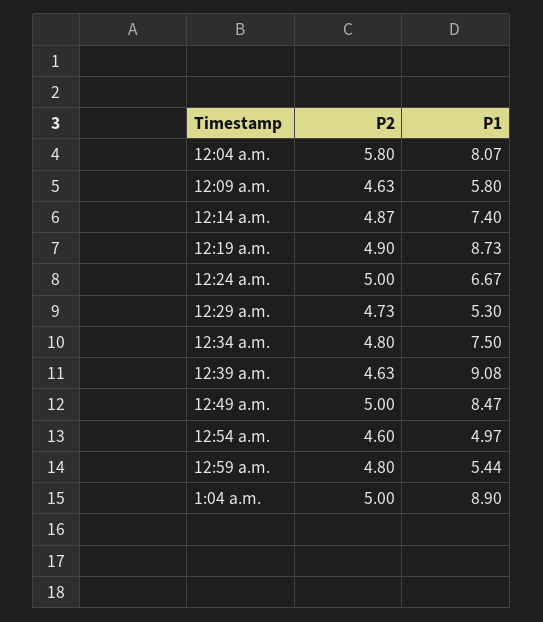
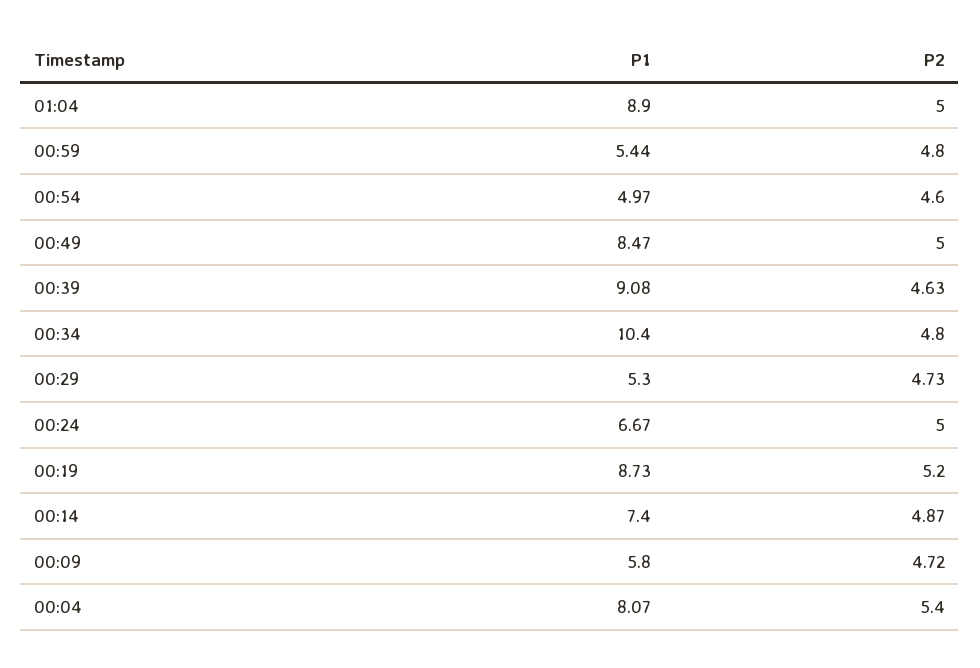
  {
    "P2": {
-     "12:04 a.m.": 5.8,
+     "12:04 a.m.": 5.4,
-     "12:09 a.m.": 4.63,
+     "12:09 a.m.": 4.72,
      "12:14 a.m.": 4.87,
-     "12:19 a.m.": 4.9,
+     "12:19 a.m.": 5.2,
      "12:24 a.m.": 5,
      "12:29 a.m.": 4.73,
      "12:34 a.m.": 4.8,
      "12:39 a.m.": 4.63,
      "12:49 a.m.": 5,
      "12:54 a.m.": 4.6,
      "12:59 a.m.": 4.8,
      "1:04 a.m.": 5
    },
    "P1": {
      "12:04 a.m.": 8.07,
      "12:09 a.m.": 5.8,
      "12:14 a.m.": 7.4,
      "12:19 a.m.": 8.73,
      "12:24 a.m.": 6.67,
      "12:29 a.m.": 5.3,
-     "12:34 a.m.": 7.5,
+     "12:34 a.m.": 10.4,
      "12:39 a.m.": 9.08,
      "12:49 a.m.": 8.47,
      "12:54 a.m.": 4.97,
      "12:59 a.m.": 5.44,
      "1:04 a.m.": 8.9
    }
  }

